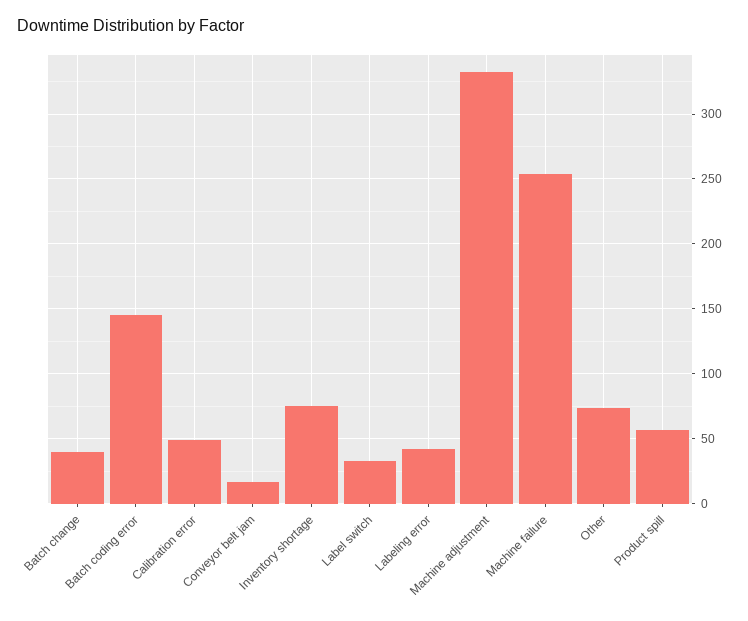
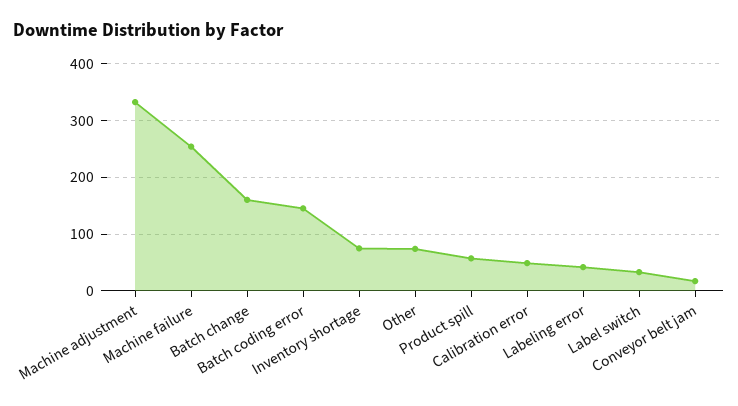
  {
-   "Batch change": 40,
+   "Batch change": 160,
    "Batch coding error": 145,
    "Calibration error": 50,
    "Conveyor belt jam": 15,
    "Inventory shortage": 75,
    "Label switch": 35,
    "Labeling error": 40,
    "Machine adjustment": 330,
    "Machine failure": 255,
    "Other": 75,
    "Product spill": 55
  }

